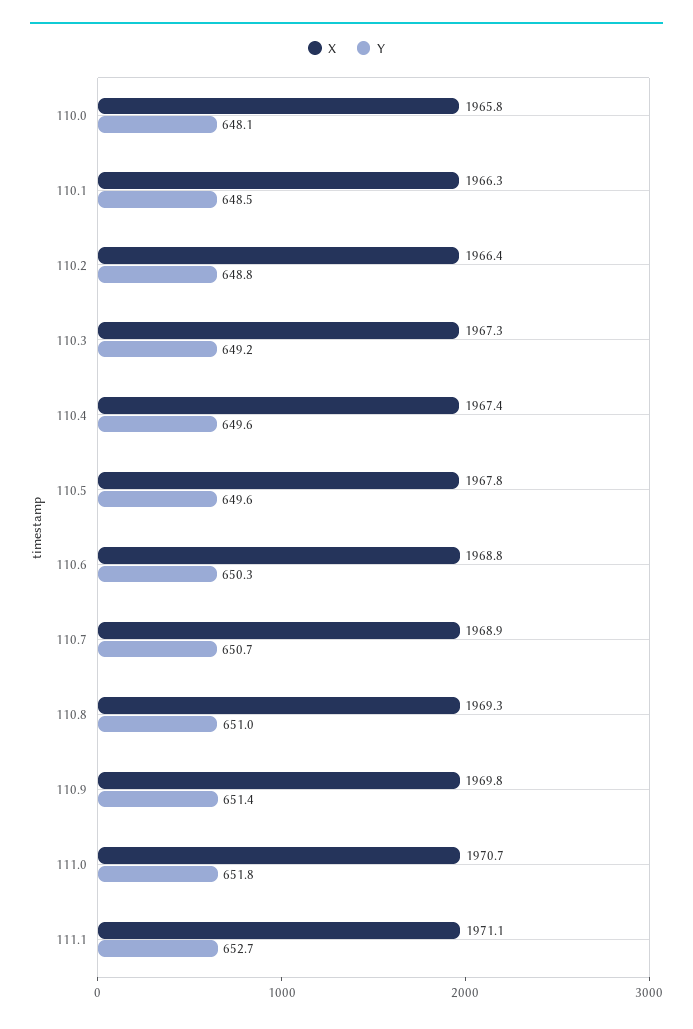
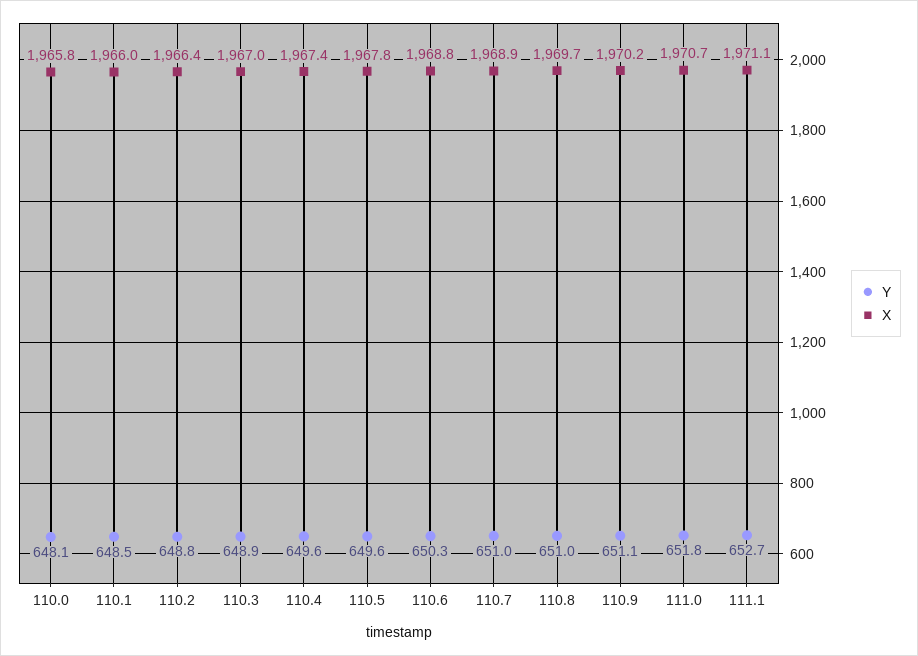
  {
    "X": {
      "110.0": 1965.8,
-     "110.1": 1966.3,
+     "110.1": 1966,
      "110.2": 1966.4,
-     "110.3": 1967.3,
+     "110.3": 1967,
      "110.4": 1967.4,
      "110.5": 1967.8,
      "110.6": 1968.8,
      "110.7": 1968.9,
-     "110.8": 1969.3,
+     "110.8": 1969.7,
-     "110.9": 1969.8,
+     "110.9": 1970.2,
      "111.0": 1970.7,
      "111.1": 1971.1
    },
    "Y": {
      "110.0": 648.1,
      "110.1": 648.5,
      "110.2": 648.8,
-     "110.3": 649.2,
+     "110.3": 648.9,
      "110.4": 649.6,
      "110.5": 649.6,
      "110.6": 650.3,
-     "110.7": 650.7,
+     "110.7": 651,
      "110.8": 651,
-     "110.9": 651.4,
+     "110.9": 651.1,
      "111.0": 651.8,
      "111.1": 652.7
    }
  }

